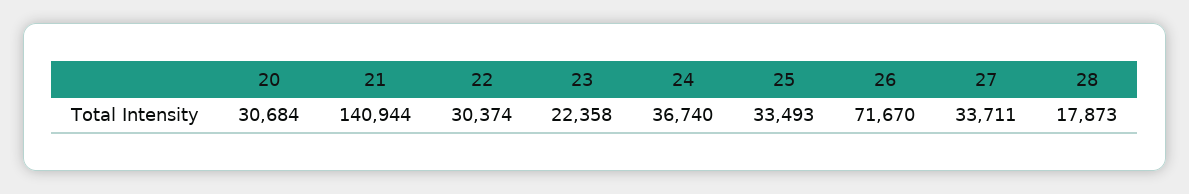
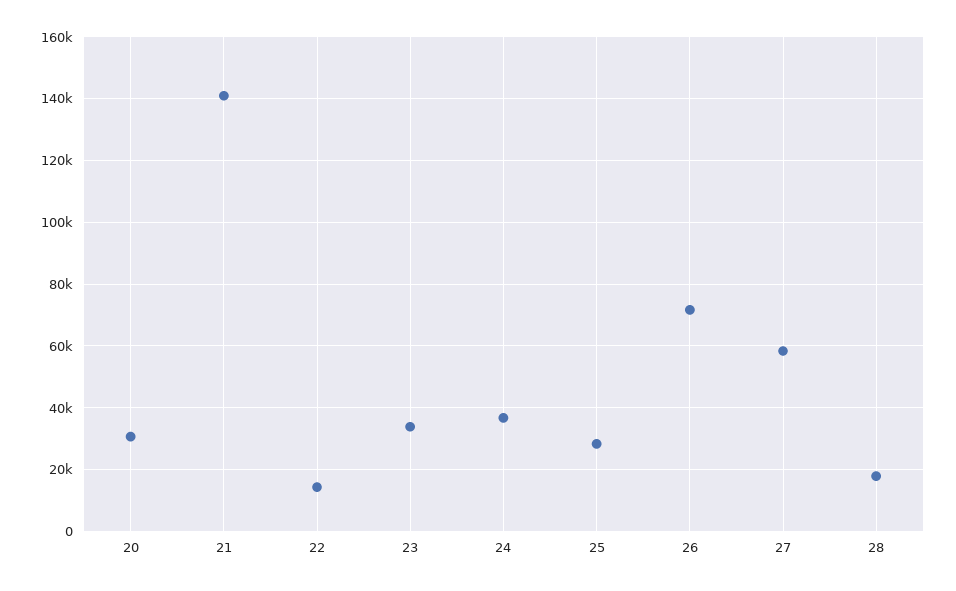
  {
    "20": 30684,
    "21": 140944,
-   "22": 30374,
+   "22": 14000,
-   "23": 22358,
+   "23": 34000,
    "24": 36740,
-   "25": 33493,
+   "25": 28000,
    "26": 71670,
-   "27": 33711,
+   "27": 58000,
    "28": 17873
  }

